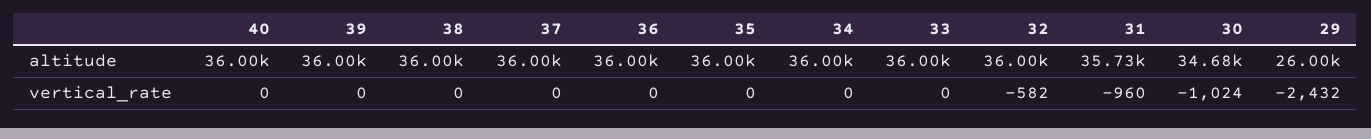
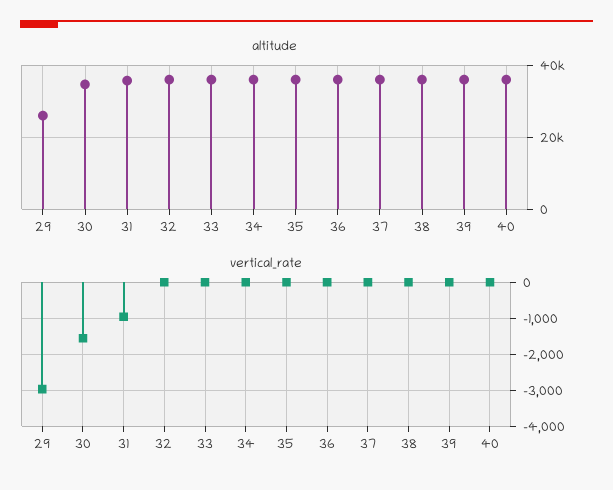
  {
    "altitude": {
      "40": 36000,
      "39": 36000,
      "38": 36000,
      "37": 36000,
      "36": 36000,
      "35": 36000,
      "34": 36000,
      "33": 36000,
      "32": 36000,
      "31": 35730,
      "30": 34680,
      "29": 26000
    },
    "vertical_rate": {
      "40": 0,
      "39": 0,
      "38": 0,
      "37": 0,
      "36": 0,
      "35": 0,
      "34": 0,
      "33": 0,
-     "32": -582,
+     "32": 0,
      "31": -960,
-     "30": -1024,
+     "30": -1600,
-     "29": -2432
+     "29": -3000
    }
  }

